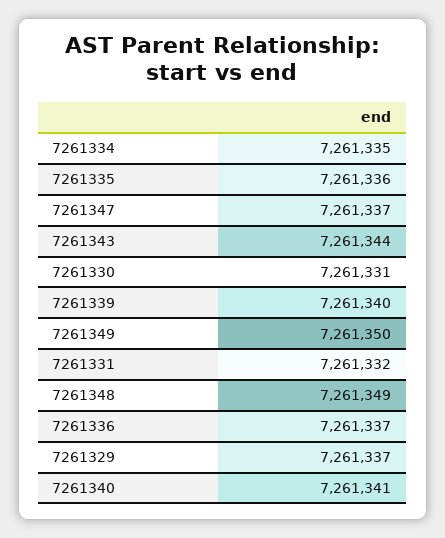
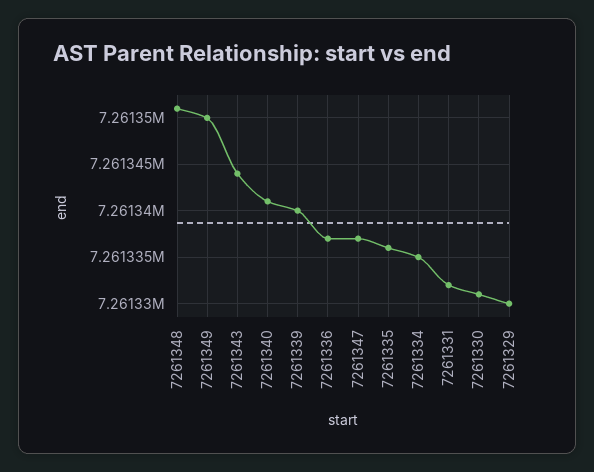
  {
    "7261334": 7261335,
    "7261335": 7261336,
    "7261347": 7261337,
    "7261343": 7261344,
    "7261330": 7261331,
    "7261339": 7261340,
    "7261349": 7261350,
    "7261331": 7261332,
-   "7261348": 7261349,
+   "7261348": 7261351,
    "7261336": 7261337,
-   "7261329": 7261337,
+   "7261329": 7261330,
    "7261340": 7261341
  }

